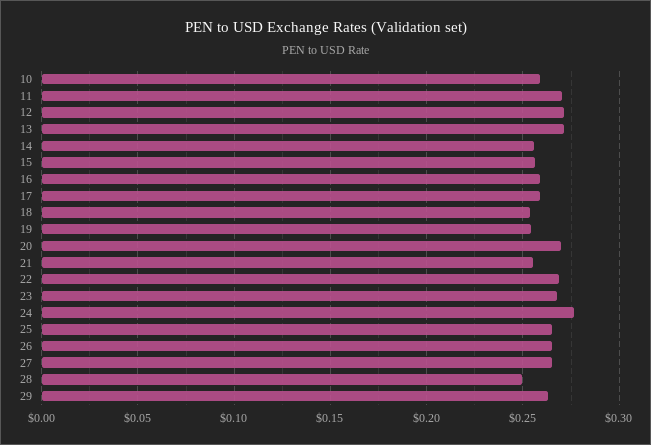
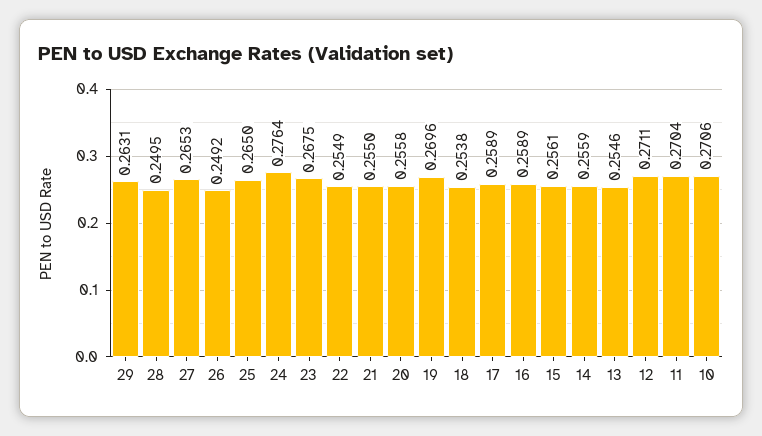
  {
-   "10": 0.26,
+   "10": 0.2706,
    "11": 0.2704,
    "12": 0.2711,
-   "13": 0.27,
+   "13": 0.2546,
    "14": 0.2559,
    "15": 0.2561,
    "16": 0.2589,
    "17": 0.2589,
    "18": 0.2538,
-   "19": 0.255,
+   "19": 0.2696,
-   "20": 0.27,
+   "20": 0.2558,
    "21": 0.255,
-   "22": 0.27,
+   "22": 0.2549,
    "23": 0.2675,
    "24": 0.2764,
    "25": 0.265,
-   "26": 0.265,
+   "26": 0.2492,
    "27": 0.2653,
    "28": 0.2495,
    "29": 0.2631
  }

